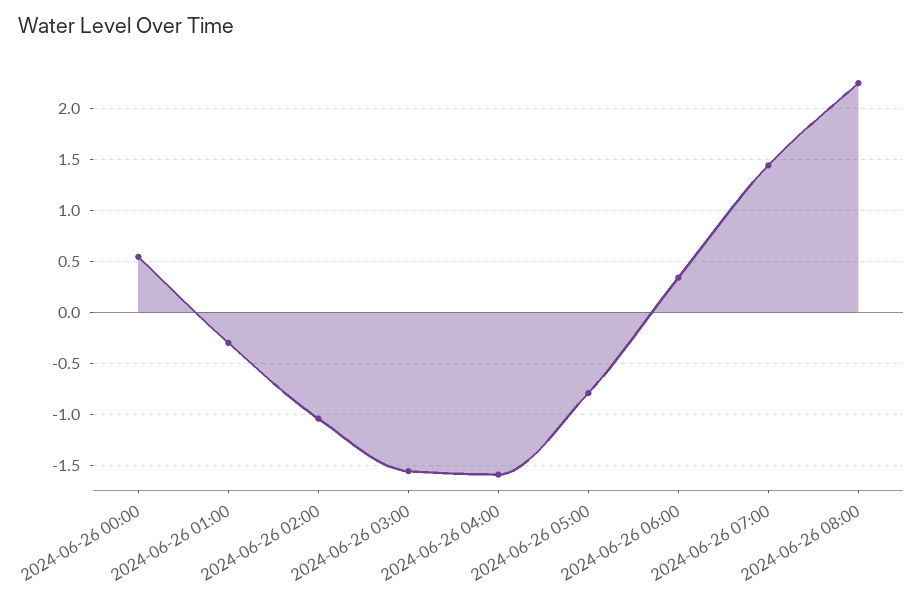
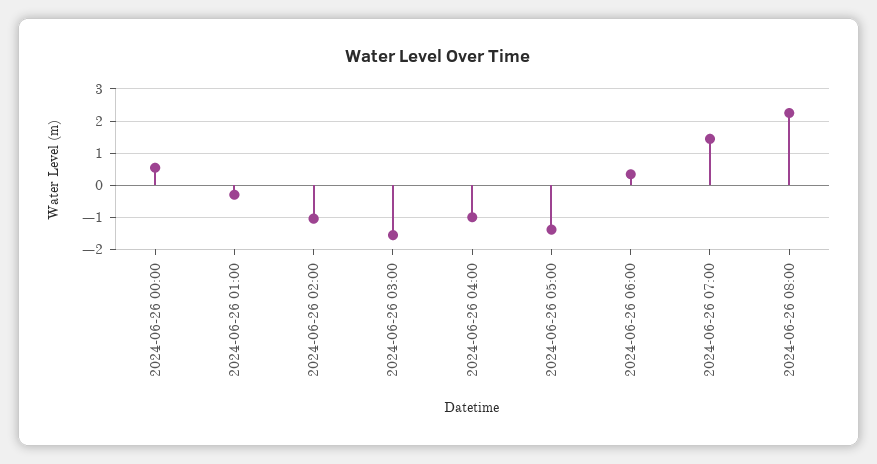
  {
    "2024-06-26 00:00": 0.5,
    "2024-06-26 01:00": -0.3,
    "2024-06-26 02:00": -1,
    "2024-06-26 03:00": -1.6,
-   "2024-06-26 04:00": -1.6,
+   "2024-06-26 04:00": -1,
-   "2024-06-26 05:00": -0.8,
+   "2024-06-26 05:00": -1.4,
    "2024-06-26 06:00": 0.3,
    "2024-06-26 07:00": 1.4,
    "2024-06-26 08:00": 2.3
  }

